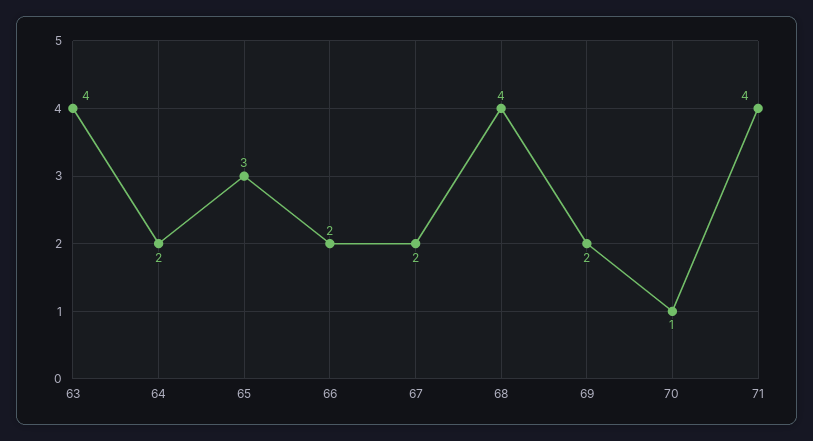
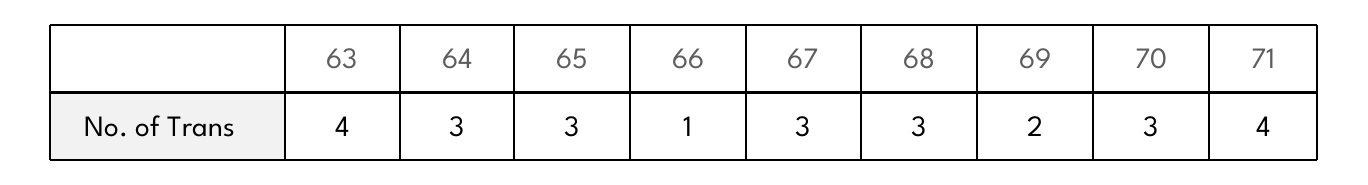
  {
    "63": 4,
-   "64": 2,
+   "64": 3,
    "65": 3,
-   "66": 2,
+   "66": 1,
-   "67": 2,
+   "67": 3,
-   "68": 4,
+   "68": 3,
    "69": 2,
-   "70": 1,
+   "70": 3,
    "71": 4
  }

